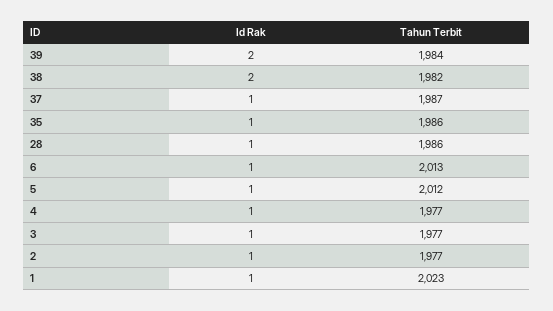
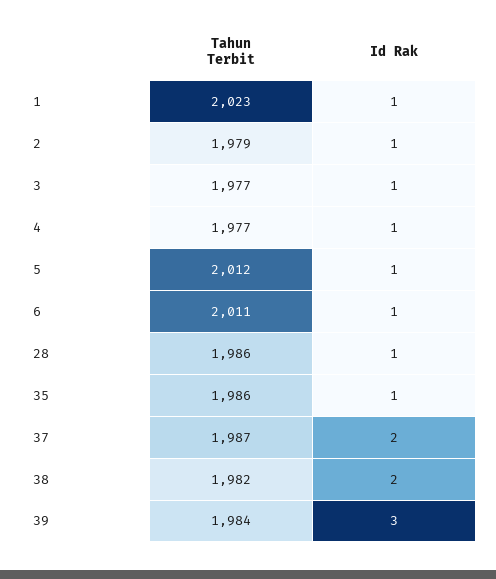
  {
    "Id Rak": {
-     "39": 2,
+     "39": 3,
      "38": 2,
-     "37": 1,
+     "37": 2,
      "35": 1,
      "28": 1,
      "6": 1,
      "5": 1,
      "4": 1,
      "3": 1,
      "2": 1,
      "1": 1
    },
    "Tahun Terbit": {
      "39": 1984,
      "38": 1982,
      "37": 1987,
      "35": 1986,
      "28": 1986,
-     "6": 2013,
+     "6": 2011,
      "5": 2012,
      "4": 1977,
      "3": 1977,
-     "2": 1977,
+     "2": 1979,
      "1": 2023
    }
  }

